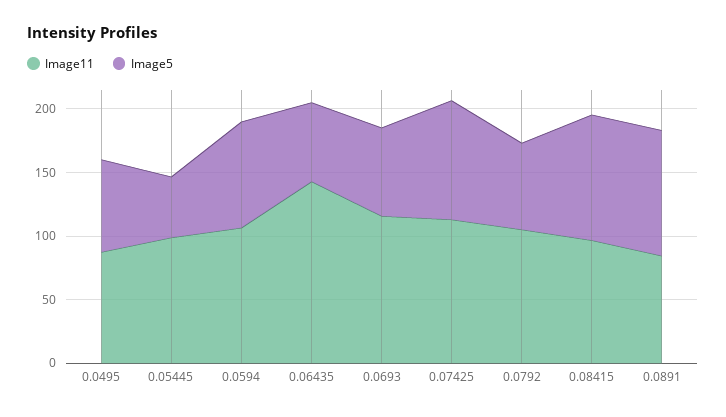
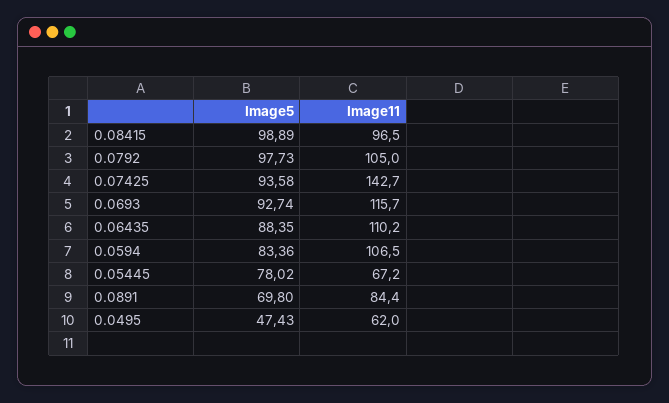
  {
    "Image11": {
-     "0.0495": 90,
+     "0.0495": 62,
-     "0.05445": 100,
+     "0.05445": 67.2,
      "0.0594": 106.5,
-     "0.06435": 140,
+     "0.06435": 110.2,
      "0.0693": 115.7,
-     "0.07425": 110,
+     "0.07425": 142.7,
      "0.0792": 105,
      "0.08415": 96.5,
      "0.0891": 84.4
    },
    "Image5": {
-     "0.0495": 70,
+     "0.0495": 47.43,
-     "0.05445": 50,
+     "0.05445": 78.02,
      "0.0594": 83.36,
-     "0.06435": 60,
+     "0.06435": 88.35,
-     "0.0693": 70,
+     "0.0693": 92.74,
      "0.07425": 93.58,
-     "0.0792": 70,
+     "0.0792": 97.73,
      "0.08415": 98.89,
-     "0.0891": 100
+     "0.0891": 69.8
    }
  }

